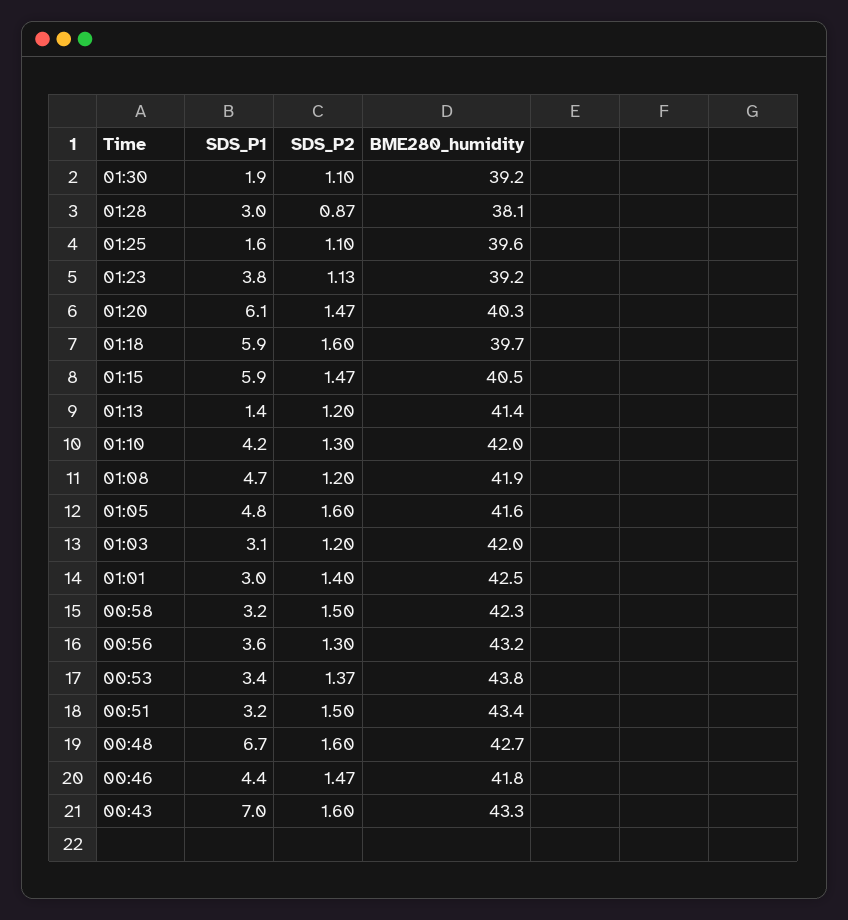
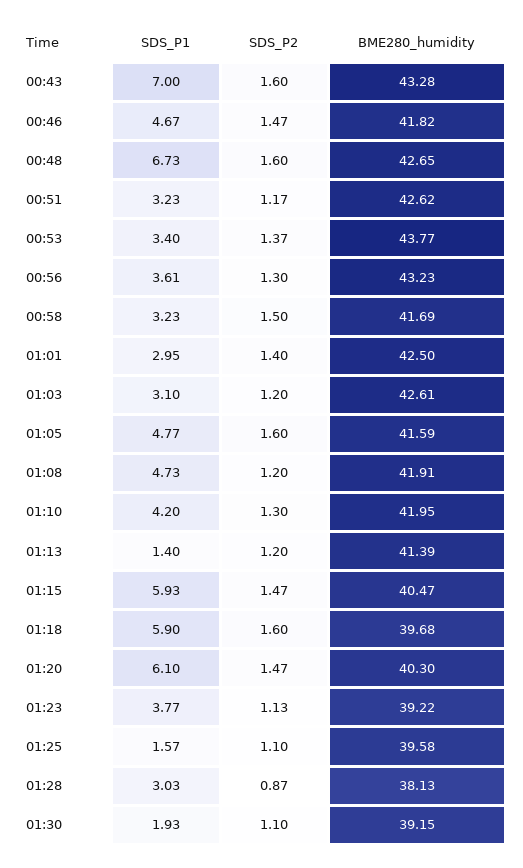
  {
    "SDS_P1": {
      "01:30": 1.93,
      "01:28": 3.03,
      "01:25": 1.57,
      "01:23": 3.77,
      "01:20": 6.1,
      "01:18": 5.9,
      "01:15": 5.93,
      "01:13": 1.4,
      "01:10": 4.2,
      "01:08": 4.73,
      "01:05": 4.77,
      "01:03": 3.1,
      "01:01": 2.95,
      "00:58": 3.23,
      "00:56": 3.61,
      "00:53": 3.4,
      "00:51": 3.23,
      "00:48": 6.73,
-     "00:46": 4.4,
+     "00:46": 4.67,
      "00:43": 7
    },
    "SDS_P2": {
      "01:30": 1.1,
      "01:28": 0.87,
      "01:25": 1.1,
      "01:23": 1.13,
      "01:20": 1.47,
      "01:18": 1.6,
      "01:15": 1.47,
      "01:13": 1.2,
      "01:10": 1.3,
      "01:08": 1.2,
      "01:05": 1.6,
      "01:03": 1.2,
      "01:01": 1.4,
      "00:58": 1.5,
      "00:56": 1.3,
      "00:53": 1.37,
-     "00:51": 1.5,
+     "00:51": 1.17,
      "00:48": 1.6,
      "00:46": 1.47,
      "00:43": 1.6
    },
    "BME280_humidity": {
      "01:30": 39.15,
      "01:28": 38.13,
      "01:25": 39.58,
      "01:23": 39.22,
      "01:20": 40.3,
      "01:18": 39.68,
      "01:15": 40.47,
      "01:13": 41.39,
      "01:10": 41.95,
      "01:08": 41.91,
      "01:05": 41.59,
-     "01:03": 42,
+     "01:03": 42.61,
      "01:01": 42.5,
-     "00:58": 42.3,
+     "00:58": 41.69,
      "00:56": 43.23,
      "00:53": 43.77,
-     "00:51": 43.4,
+     "00:51": 42.62,
      "00:48": 42.65,
      "00:46": 41.82,
      "00:43": 43.28
    }
  }

